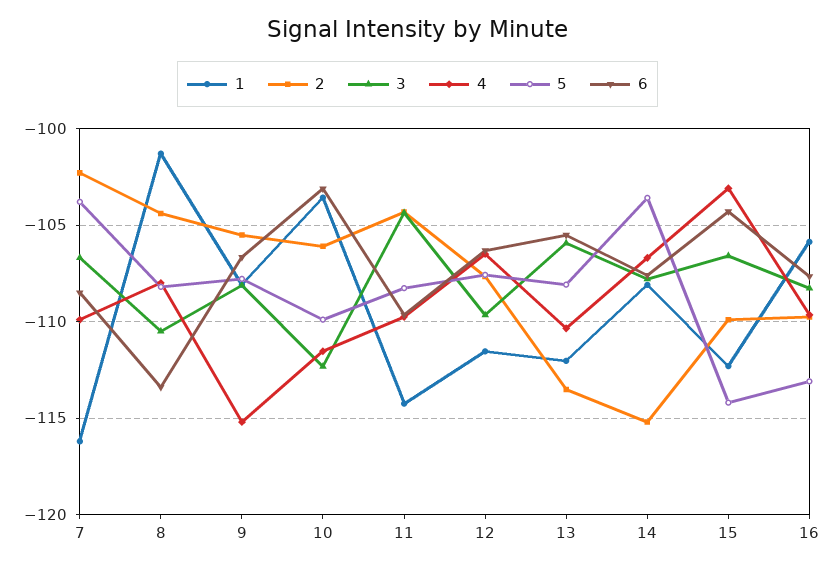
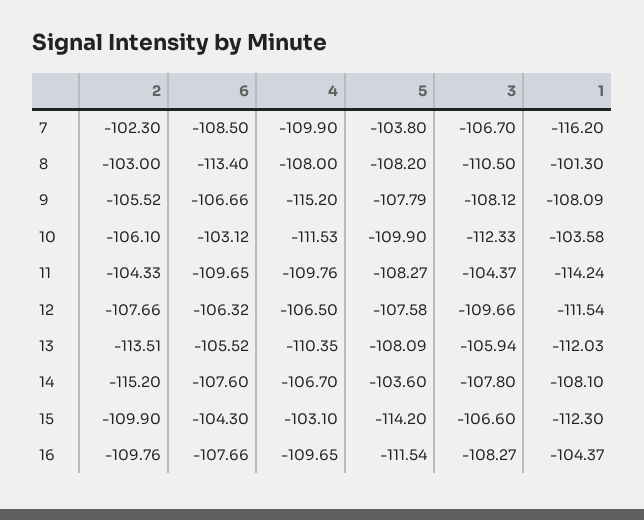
  {
    "1": {
      "7": -116.2,
      "8": -101.3,
      "9": -108.09,
      "10": -103.58,
      "11": -114.24,
      "12": -111.54,
      "13": -112.03,
      "14": -108.1,
      "15": -112.3,
-     "16": -106
+     "16": -104.37
    },
    "2": {
      "7": -102.3,
-     "8": -104.5,
+     "8": -103,
      "9": -105.52,
      "10": -106.1,
      "11": -104.33,
      "12": -107.66,
      "13": -113.51,
      "14": -115.2,
      "15": -109.9,
      "16": -109.76
    },
    "3": {
      "7": -106.7,
      "8": -110.5,
      "9": -108.12,
      "10": -112.33,
      "11": -104.37,
      "12": -109.66,
      "13": -105.94,
      "14": -107.8,
      "15": -106.6,
      "16": -108.27
    },
    "4": {
      "7": -109.9,
      "8": -108,
      "9": -115.2,
      "10": -111.53,
      "11": -109.76,
      "12": -106.5,
      "13": -110.35,
      "14": -106.7,
      "15": -103.1,
      "16": -109.65
    },
    "5": {
      "7": -103.8,
      "8": -108.2,
      "9": -107.79,
      "10": -109.9,
      "11": -108.27,
      "12": -107.58,
      "13": -108.09,
      "14": -103.6,
      "15": -114.2,
-     "16": -113
+     "16": -111.54
    },
    "6": {
      "7": -108.5,
      "8": -113.4,
      "9": -106.66,
      "10": -103.12,
      "11": -109.65,
      "12": -106.32,
      "13": -105.52,
      "14": -107.6,
      "15": -104.3,
      "16": -107.66
    }
  }

